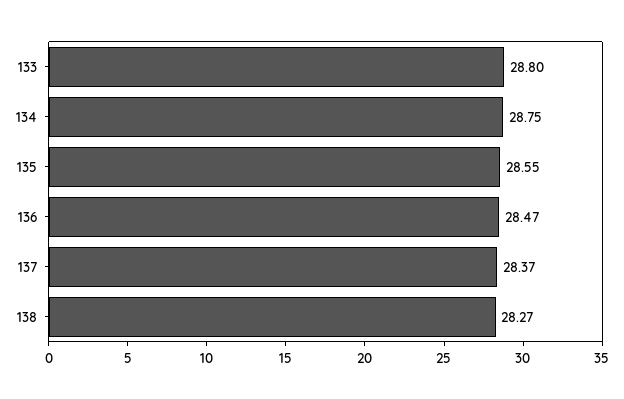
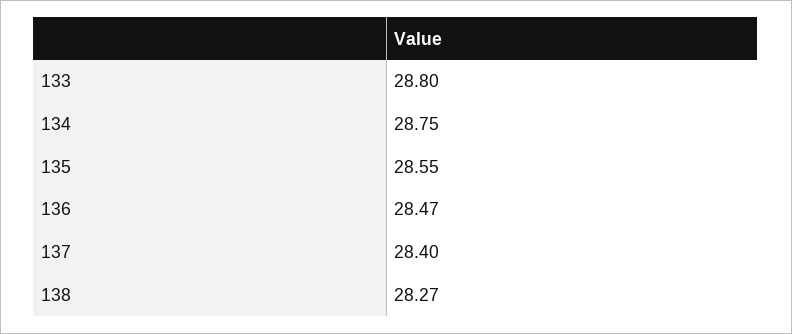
  {
    "133": 28.8,
    "134": 28.75,
    "135": 28.55,
    "136": 28.47,
-   "137": 28.37,
+   "137": 28.4,
    "138": 28.27
  }

